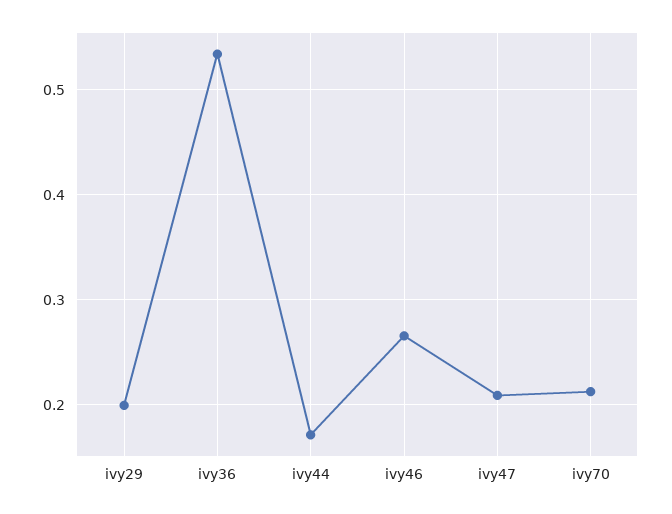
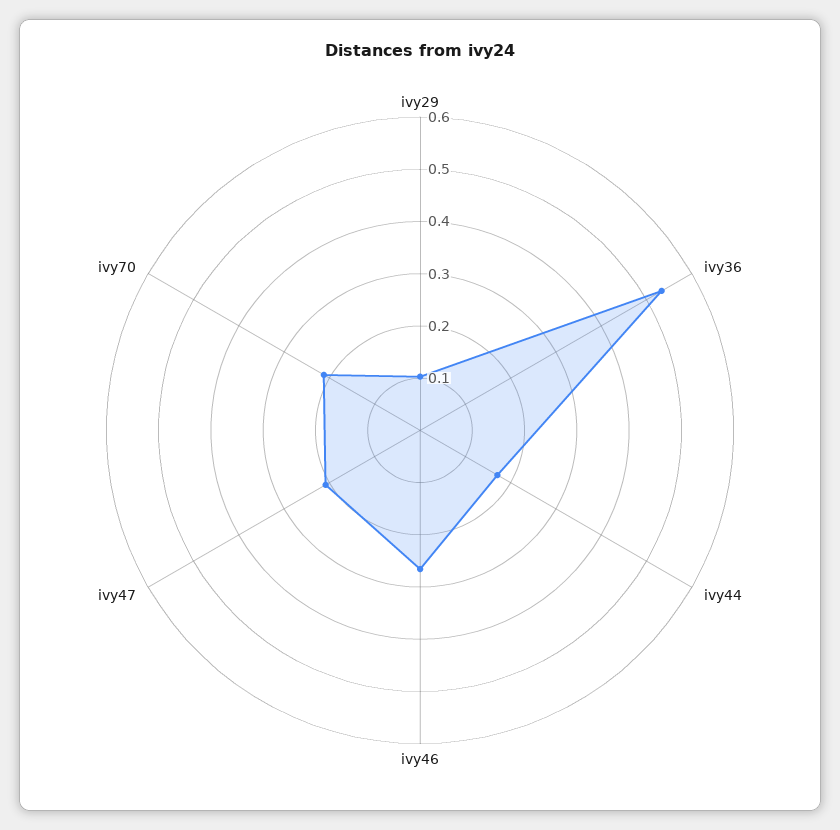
  {
-   "ivy29": 0.2,
+   "ivy29": 0.1,
    "ivy36": 0.53,
    "ivy44": 0.17,
    "ivy46": 0.27,
    "ivy47": 0.21,
    "ivy70": 0.21
  }

